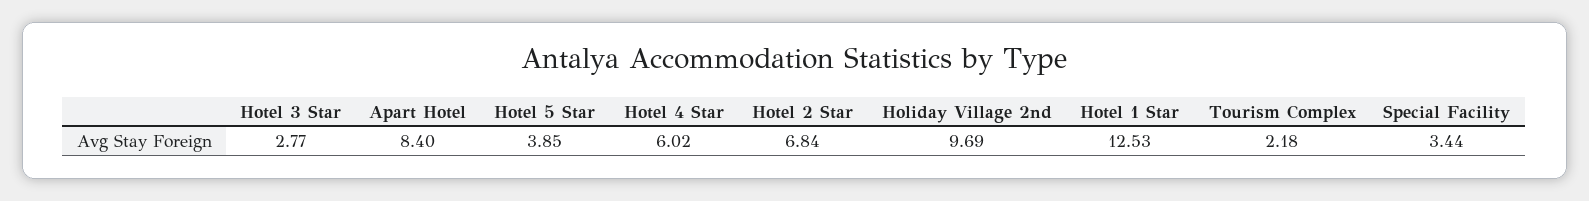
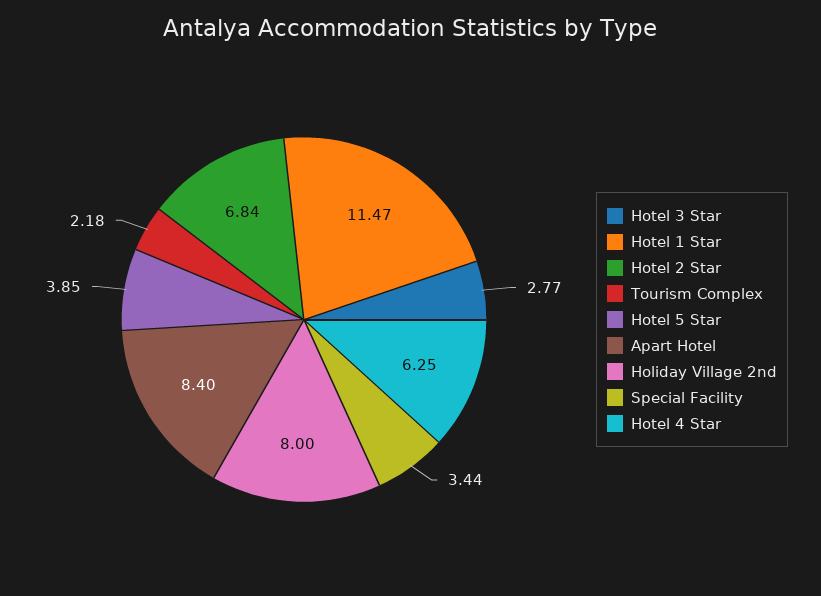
  {
    "Hotel 3 Star": 2.77,
    "Apart Hotel": 8.4,
    "Hotel 5 Star": 3.85,
-   "Hotel 4 Star": 6.02,
+   "Hotel 4 Star": 6.25,
    "Hotel 2 Star": 6.84,
-   "Holiday Village 2nd": 9.69,
+   "Holiday Village 2nd": 8,
-   "Hotel 1 Star": 12.53,
+   "Hotel 1 Star": 11.47,
    "Tourism Complex": 2.18,
    "Special Facility": 3.44
  }

